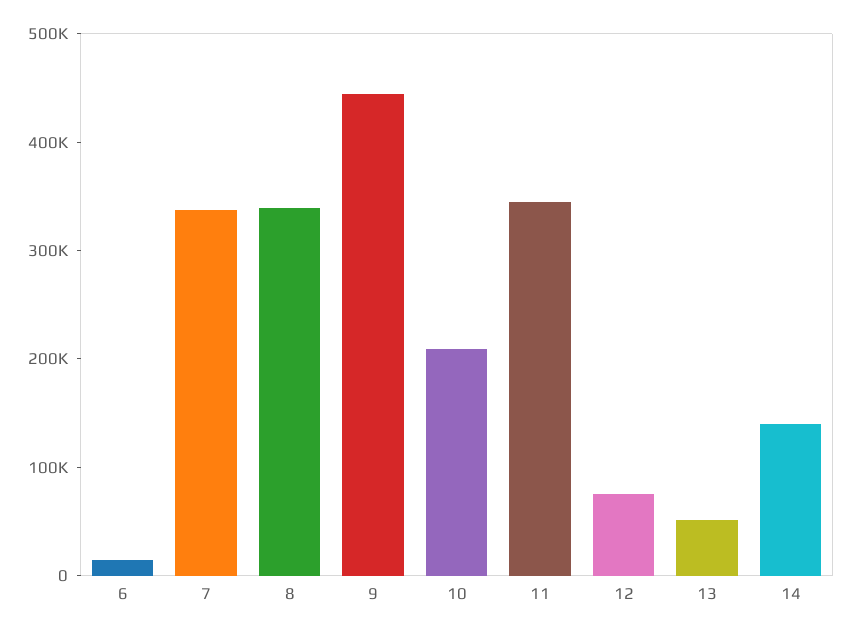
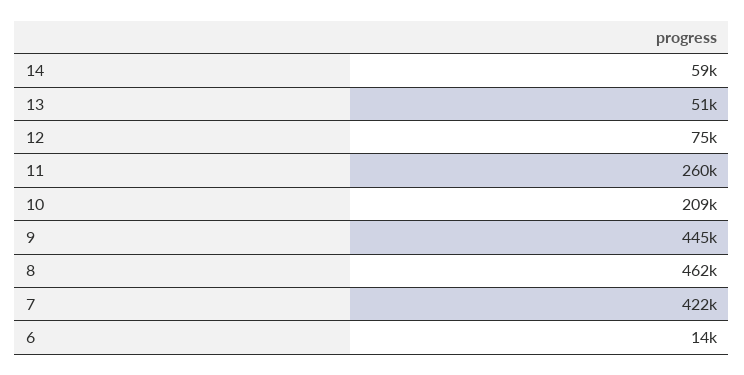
  {
    "6": 14000,
-   "7": 340000,
+   "7": 422000,
-   "8": 340000,
+   "8": 462000,
    "9": 445000,
    "10": 209000,
-   "11": 340000,
+   "11": 260000,
    "12": 75000,
    "13": 51000,
-   "14": 140000
+   "14": 59000
  }

